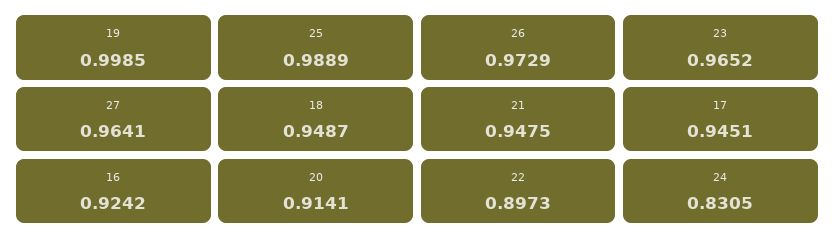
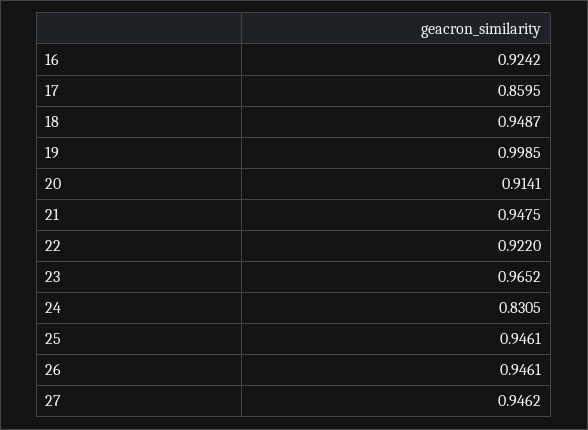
  {
    "19": 0.9985,
-   "25": 0.9889,
+   "25": 0.9461,
-   "26": 0.9729,
+   "26": 0.9461,
    "23": 0.9652,
-   "27": 0.9641,
+   "27": 0.9462,
    "18": 0.9487,
    "21": 0.9475,
-   "17": 0.9451,
+   "17": 0.8595,
    "16": 0.9242,
    "20": 0.9141,
-   "22": 0.8973,
+   "22": 0.922,
    "24": 0.8305
  }

